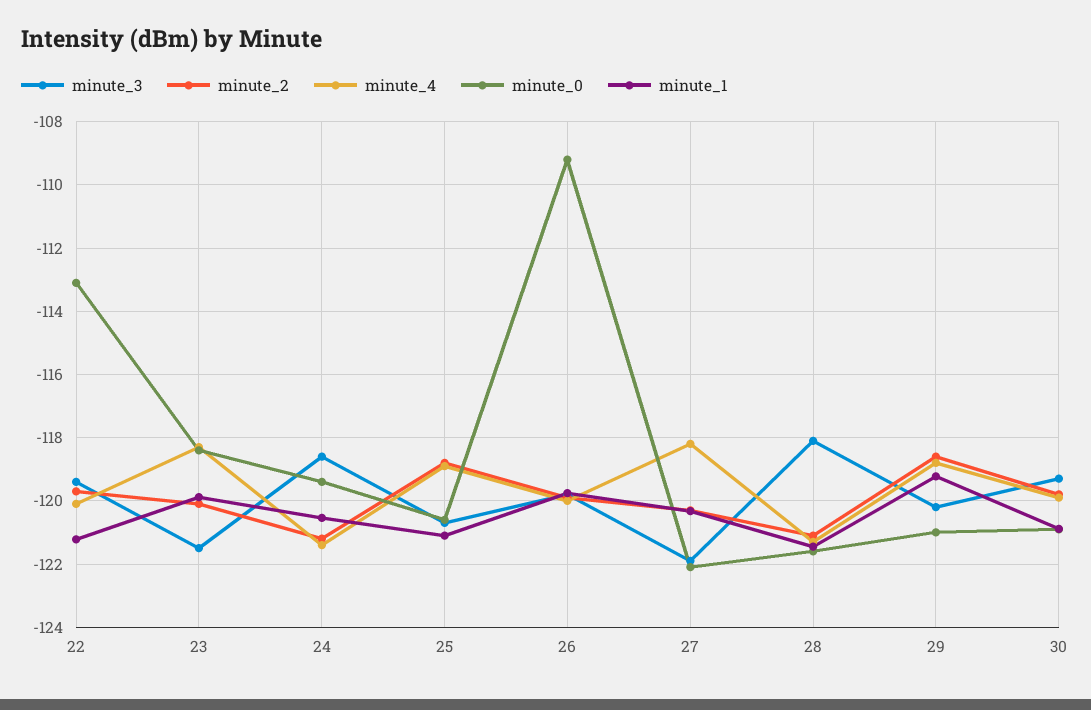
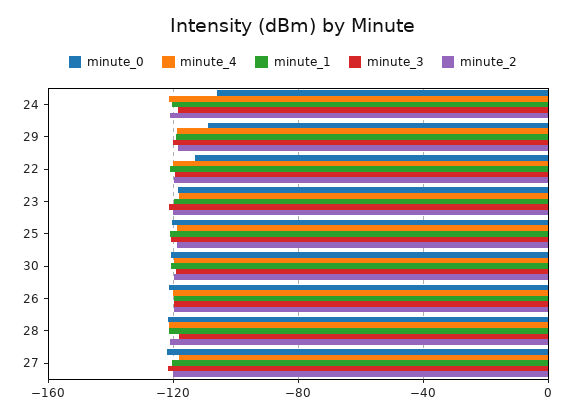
  {
    "minute_3": {
      "22": -119.4,
      "23": -121.6,
      "24": -118.6,
      "25": -120.8,
      "26": -119.8,
      "27": -122,
      "28": -118.2,
      "29": -120.2,
      "30": -119.4
    },
    "minute_2": {
      "22": -119.8,
      "23": -120.2,
      "24": -121.2,
      "25": -118.8,
      "26": -120,
      "27": -120.4,
      "28": -121.2,
      "29": -118.6,
      "30": -119.8
    },
    "minute_4": {
      "22": -120.2,
      "23": -118.4,
      "24": -121.4,
      "25": -119,
      "26": -120,
      "27": -118.2,
      "28": -121.4,
      "29": -118.8,
      "30": -120
    },
    "minute_0": {
      "22": -113.2,
      "23": -118.4,
-     "24": -119.4,
+     "24": -105,
      "25": -120.6,
-     "26": -109.2,
+     "26": -120,
      "27": -122.2,
      "28": -121.6,
-     "29": -121,
+     "29": -110,
      "30": -121
    },
    "minute_1": {
      "22": -121.2,
      "23": -119.8,
      "24": -120.6,
      "25": -121.2,
      "26": -119.8,
      "27": -120.4,
      "28": -121.4,
      "29": -119.2,
      "30": -120.8
    }
  }

